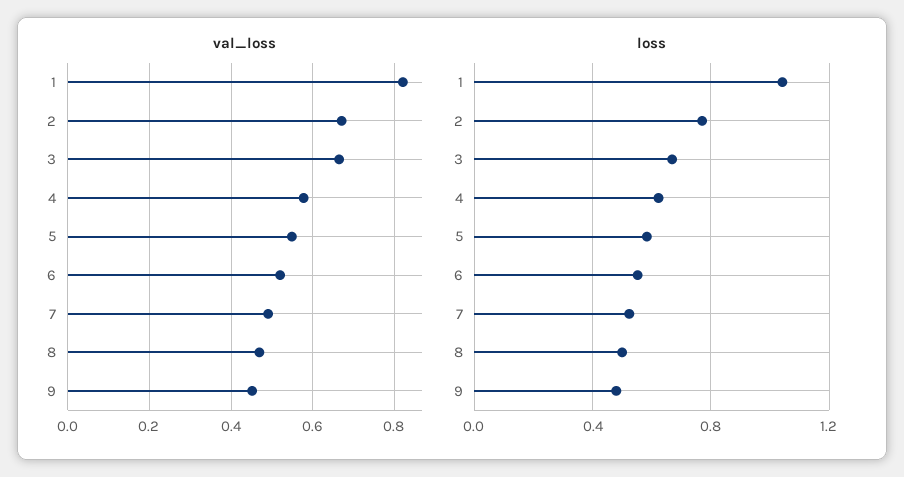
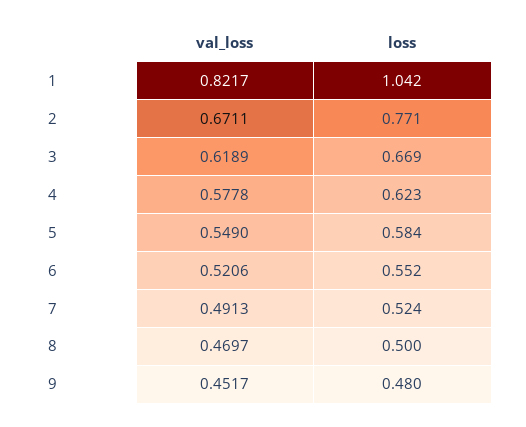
  {
    "val_loss": {
      "1": 0.8217,
      "2": 0.6711,
-     "3": 0.66,
+     "3": 0.6189,
      "4": 0.5778,
      "5": 0.549,
      "6": 0.5206,
      "7": 0.4913,
      "8": 0.4697,
      "9": 0.4517
    },
    "loss": {
      "1": 1.042,
      "2": 0.771,
      "3": 0.669,
      "4": 0.623,
      "5": 0.584,
      "6": 0.552,
      "7": 0.524,
      "8": 0.5,
      "9": 0.48
    }
  }

